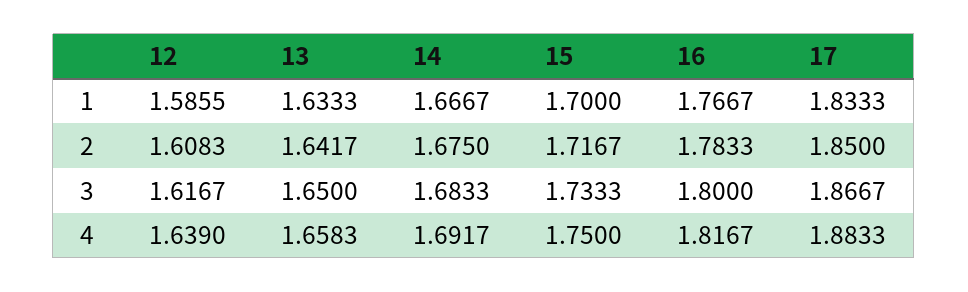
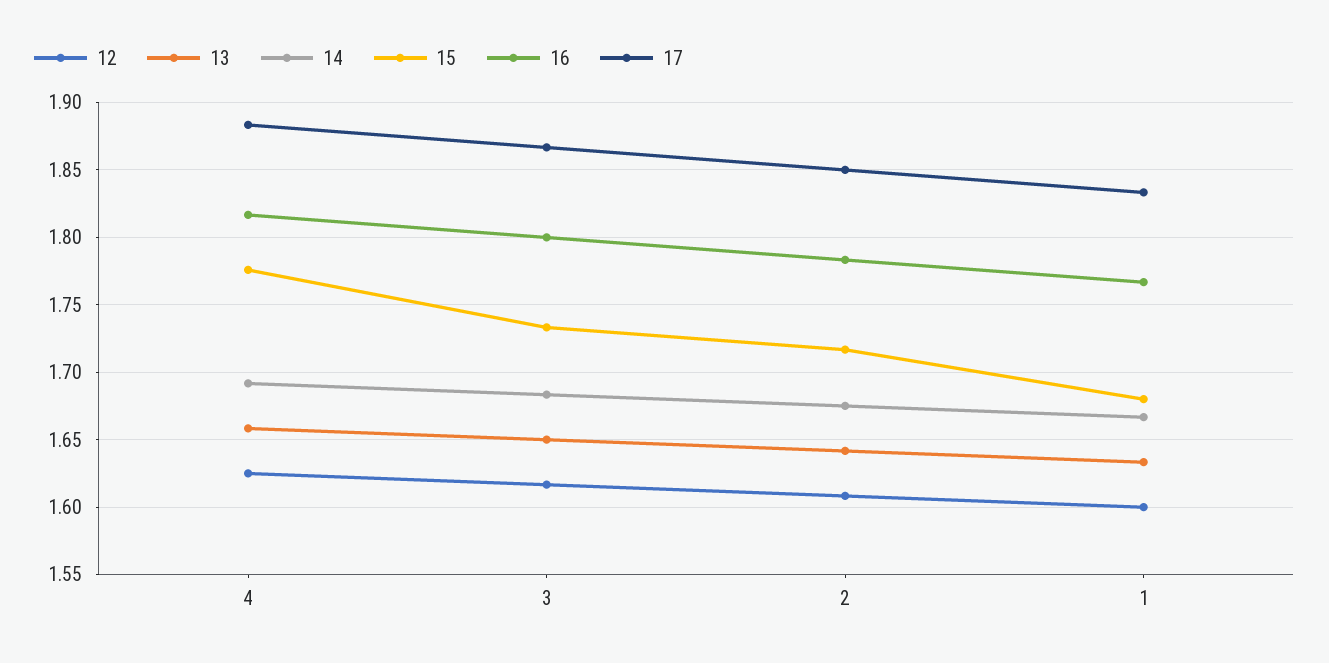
  {
    "12": {
-     "1": 1.5855,
+     "1": 1.6,
      "2": 1.6083,
      "3": 1.6167,
-     "4": 1.639
+     "4": 1.625
    },
    "13": {
      "1": 1.6333,
      "2": 1.6417,
      "3": 1.65,
      "4": 1.6583
    },
    "14": {
      "1": 1.6667,
      "2": 1.675,
      "3": 1.6833,
      "4": 1.6917
    },
    "15": {
-     "1": 1.7,
+     "1": 1.68,
      "2": 1.7167,
      "3": 1.7333,
-     "4": 1.75
+     "4": 1.775
    },
    "16": {
      "1": 1.7667,
      "2": 1.7833,
      "3": 1.8,
      "4": 1.8167
    },
    "17": {
      "1": 1.8333,
      "2": 1.85,
      "3": 1.8667,
      "4": 1.8833
    }
  }

